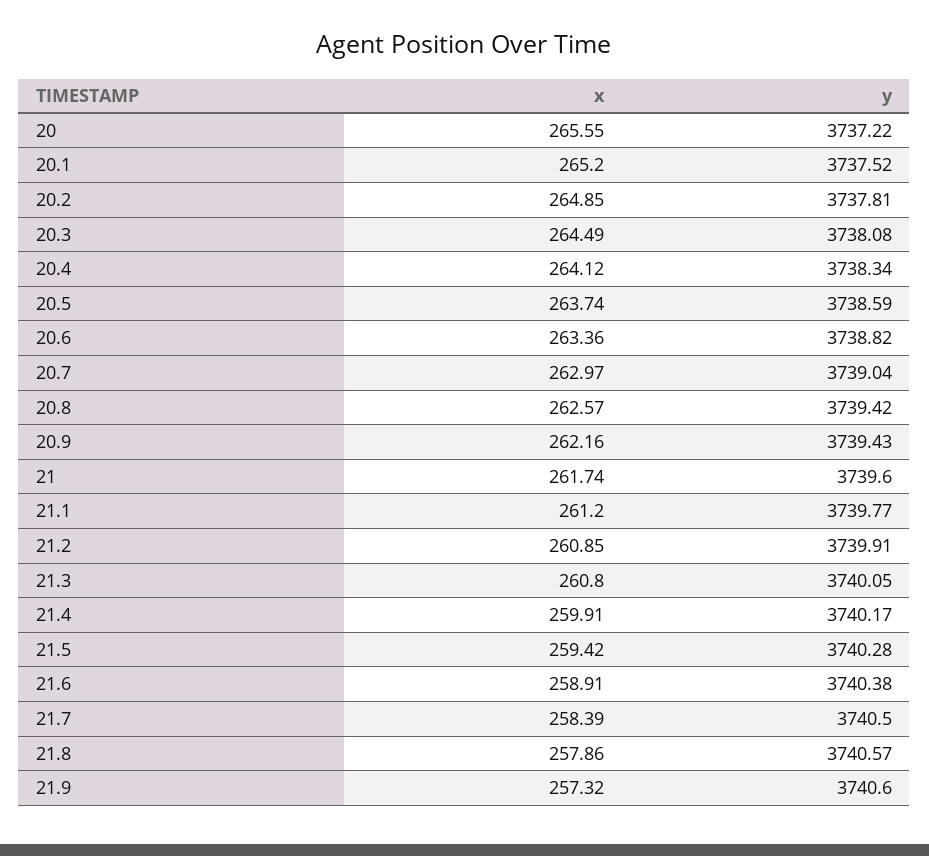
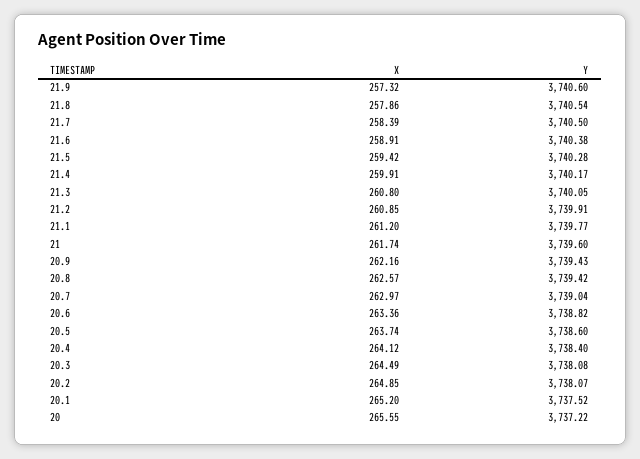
  {
    "x": {
      "20": 265.55,
      "20.1": 265.2,
      "20.2": 264.85,
      "20.3": 264.49,
      "20.4": 264.12,
      "20.5": 263.74,
      "20.6": 263.36,
      "20.7": 262.97,
      "20.8": 262.57,
      "20.9": 262.16,
      "21": 261.74,
      "21.1": 261.2,
      "21.2": 260.85,
      "21.3": 260.8,
      "21.4": 259.91,
      "21.5": 259.42,
      "21.6": 258.91,
      "21.7": 258.39,
      "21.8": 257.86,
      "21.9": 257.32
    },
    "y": {
      "20": 3737.22,
      "20.1": 3737.52,
-     "20.2": 3737.81,
+     "20.2": 3738.07,
      "20.3": 3738.08,
-     "20.4": 3738.34,
+     "20.4": 3738.4,
-     "20.5": 3738.59,
+     "20.5": 3738.6,
      "20.6": 3738.82,
      "20.7": 3739.04,
      "20.8": 3739.42,
      "20.9": 3739.43,
      "21": 3739.6,
      "21.1": 3739.77,
      "21.2": 3739.91,
      "21.3": 3740.05,
      "21.4": 3740.17,
      "21.5": 3740.28,
      "21.6": 3740.38,
      "21.7": 3740.5,
-     "21.8": 3740.57,
+     "21.8": 3740.54,
      "21.9": 3740.6
    }
  }

